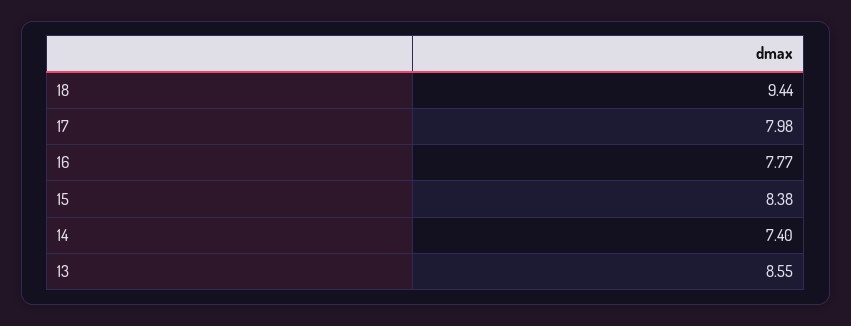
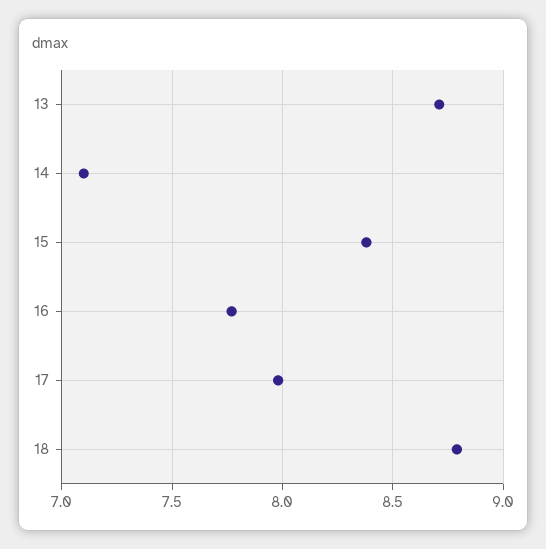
  {
-   "18": 9.44,
+   "18": 8.8,
    "17": 7.98,
    "16": 7.77,
    "15": 8.38,
-   "14": 7.4,
+   "14": 7.1,
-   "13": 8.55
+   "13": 8.7
  }

